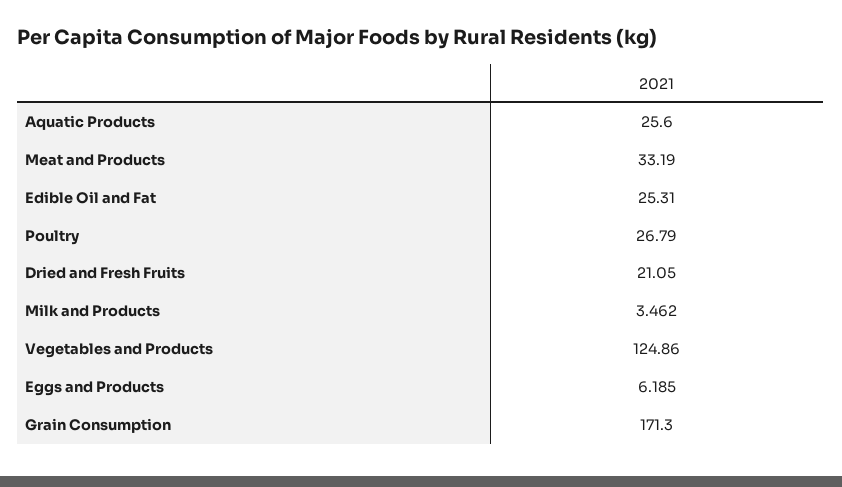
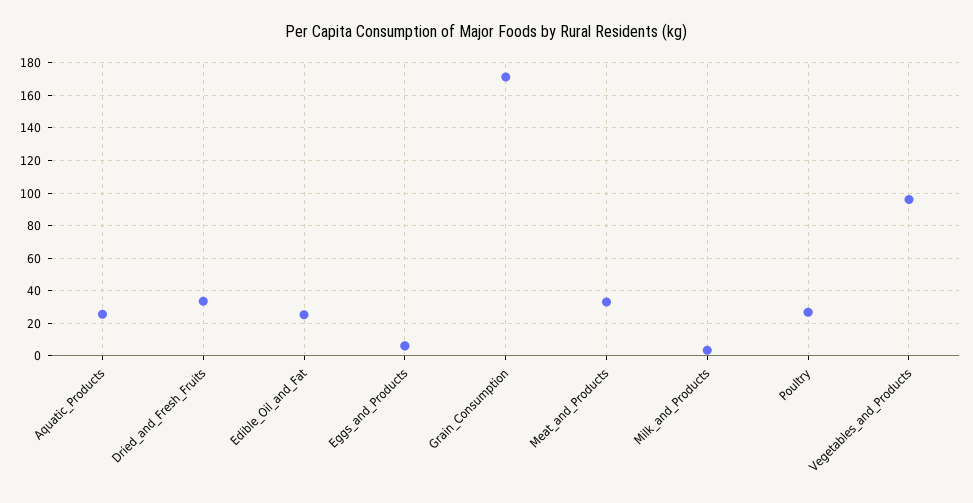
  {
    "Aquatic Products": 25.6,
    "Meat and Products": 33.19,
    "Edible Oil and Fat": 25.31,
    "Poultry": 26.79,
-   "Dried and Fresh Fruits": 21.05,
+   "Dried and Fresh Fruits": 35,
    "Milk and Products": 3.462,
-   "Vegetables and Products": 124.86,
+   "Vegetables and Products": 95,
    "Eggs and Products": 6.185,
    "Grain Consumption": 171.3
  }

